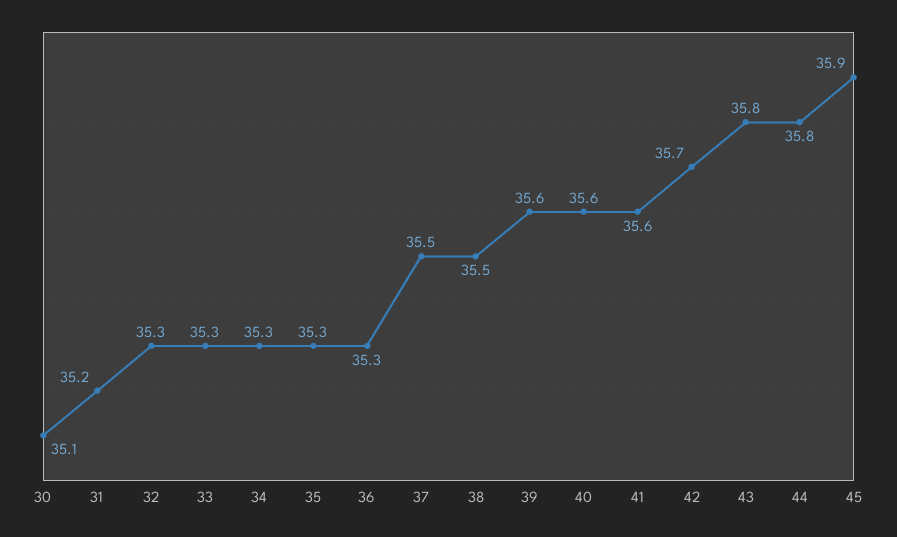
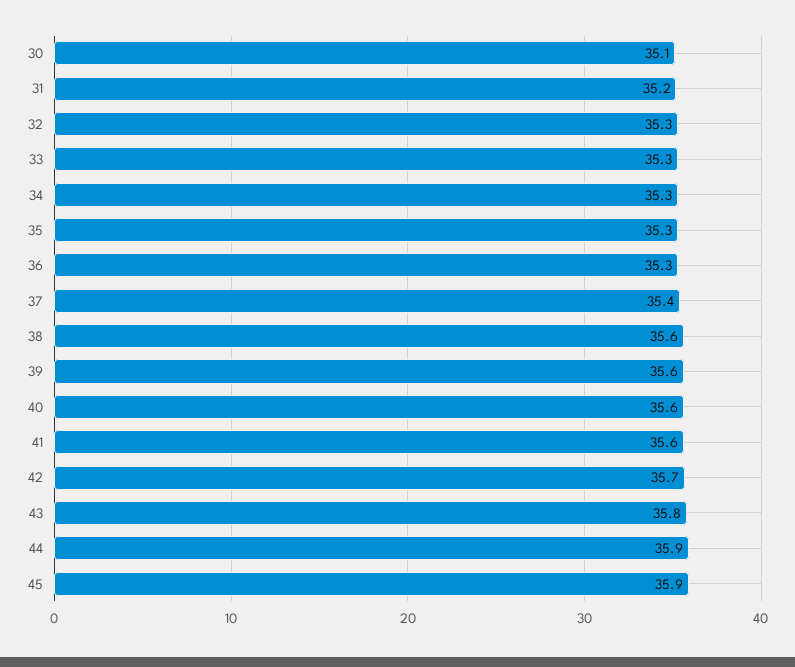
  {
    "30": 35.1,
    "31": 35.2,
    "32": 35.3,
    "33": 35.3,
    "34": 35.3,
    "35": 35.3,
    "36": 35.3,
-   "37": 35.5,
+   "37": 35.4,
-   "38": 35.5,
+   "38": 35.6,
    "39": 35.6,
    "40": 35.6,
    "41": 35.6,
    "42": 35.7,
    "43": 35.8,
-   "44": 35.8,
+   "44": 35.9,
    "45": 35.9
  }

